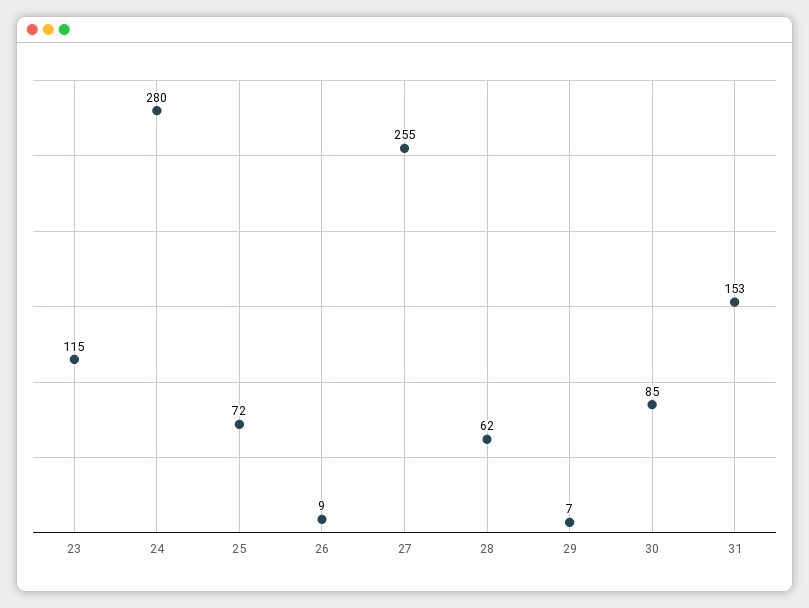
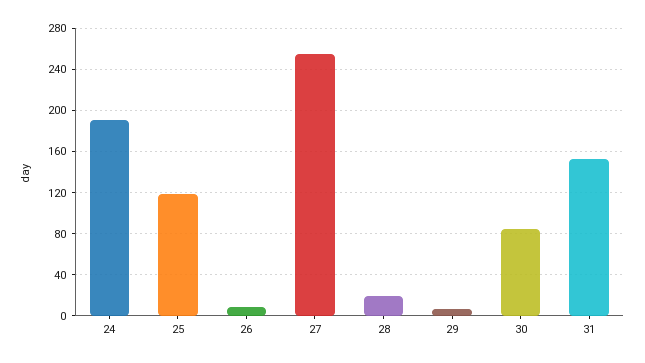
  {
-   "23": 115,
-   "24": 280,
+   "24": 190,
-   "25": 72,
+   "25": 120,
    "26": 9,
    "27": 255,
-   "28": 62,
+   "28": 20,
    "29": 7,
    "30": 85,
    "31": 153
  }

